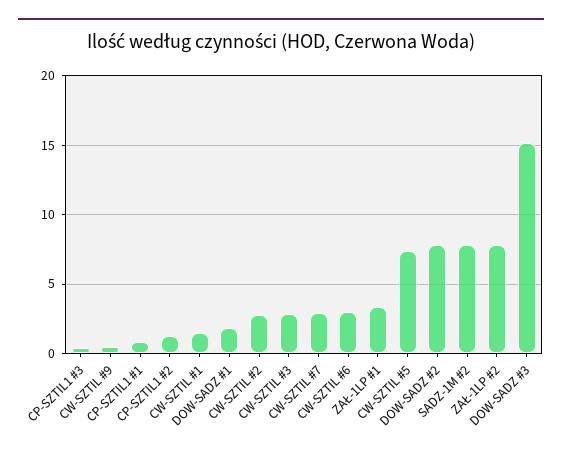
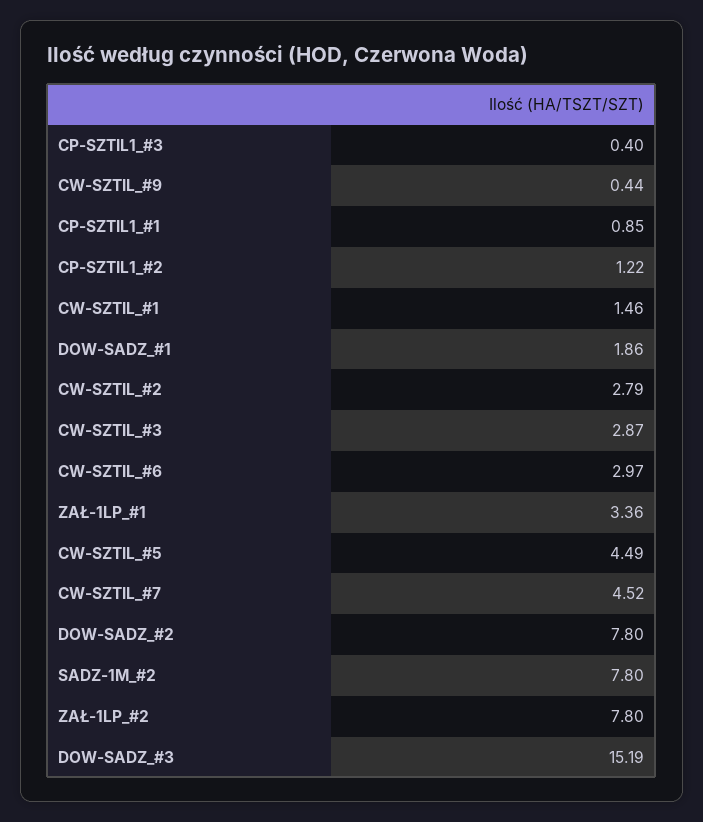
  {
    "CP-SZTIL1 #3": 0.4,
    "CW-SZTIL #9": 0.44,
    "CP-SZTIL1 #1": 0.85,
    "CP-SZTIL1 #2": 1.22,
    "CW-SZTIL #1": 1.46,
    "DOW-SADZ #1": 1.86,
    "CW-SZTIL #2": 2.79,
    "CW-SZTIL #3": 2.87,
-   "CW-SZTIL #7": 3,
+   "CW-SZTIL #7": 4.52,
    "CW-SZTIL #6": 2.97,
    "ZAŁ-1LP #1": 3.36,
-   "CW-SZTIL #5": 7.5,
+   "CW-SZTIL #5": 4.49,
    "DOW-SADZ #2": 7.8,
    "SADZ-1M #2": 7.8,
    "ZAŁ-1LP #2": 7.8,
    "DOW-SADZ #3": 15.19
  }

